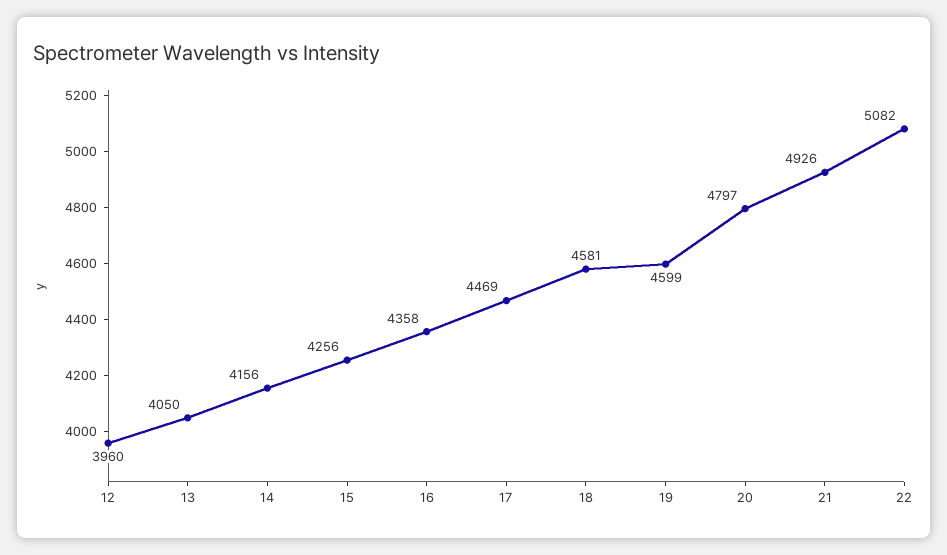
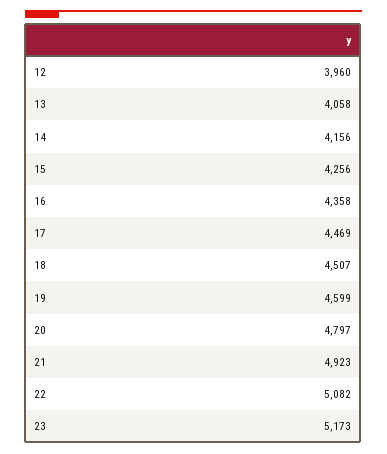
  {
    "12": 3960,
-   "13": 4050,
+   "13": 4058,
    "14": 4156,
    "15": 4256,
    "16": 4358,
    "17": 4469,
-   "18": 4581,
+   "18": 4507,
    "19": 4599,
    "20": 4797,
-   "21": 4926,
+   "21": 4923,
-   "22": 5082
+   "22": 5082,
+   "23": 5173
  }

